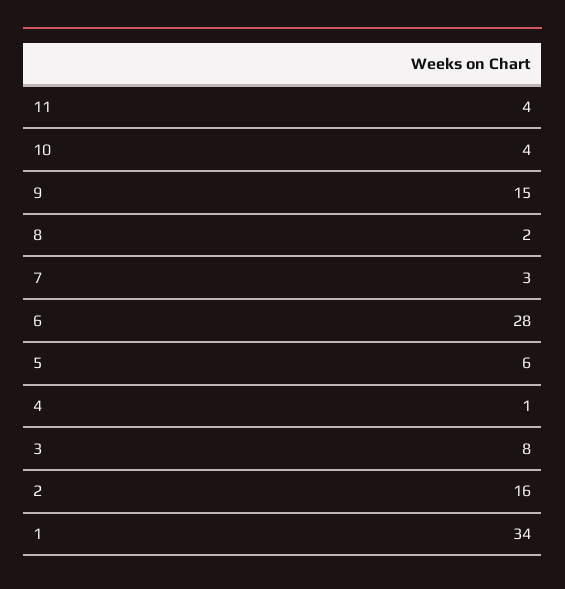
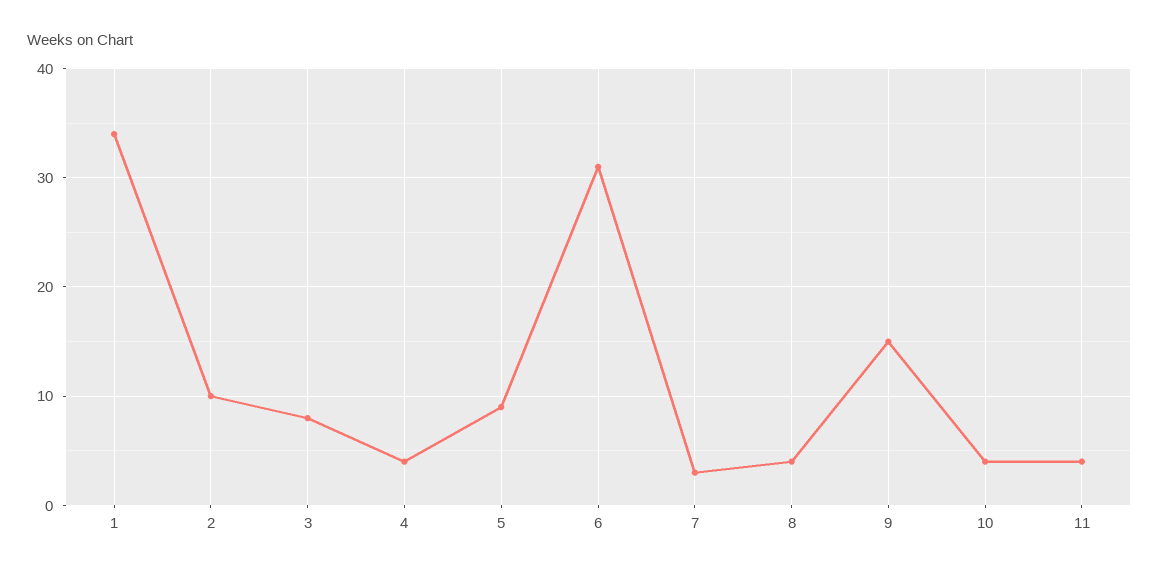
  {
    "11": 4,
    "10": 4,
    "9": 15,
-   "8": 2,
+   "8": 4,
    "7": 3,
-   "6": 28,
+   "6": 31,
-   "5": 6,
+   "5": 9,
-   "4": 1,
+   "4": 4,
    "3": 8,
-   "2": 16,
+   "2": 10,
    "1": 34
  }

